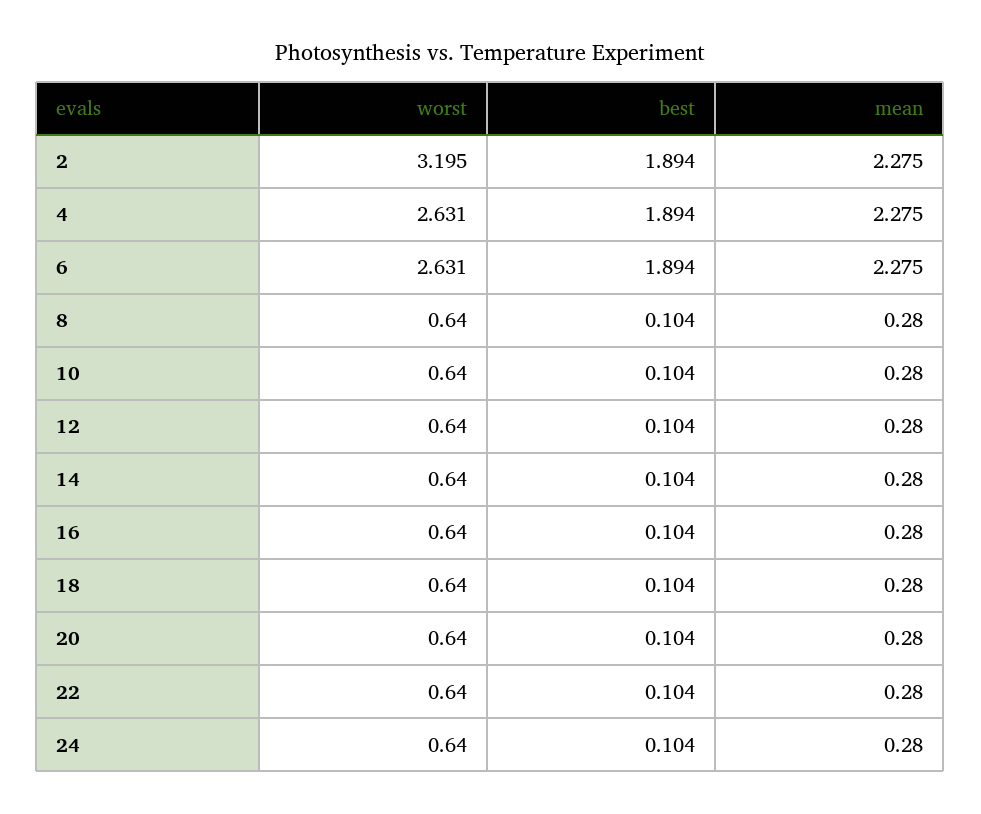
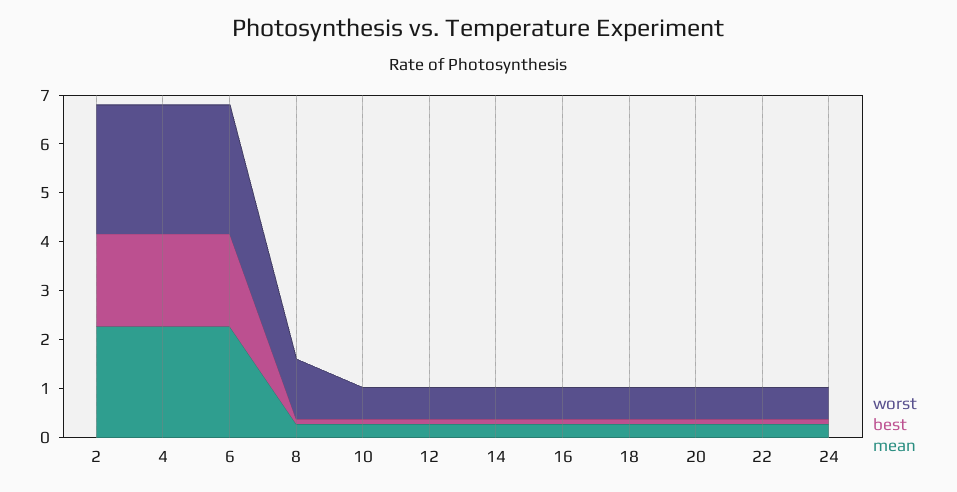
  {
    "worst": {
-     "2": 3.195,
+     "2": 2.6,
      "4": 2.631,
      "6": 2.631,
-     "8": 0.64,
+     "8": 1.2,
      "10": 0.64,
      "12": 0.64,
      "14": 0.64,
      "16": 0.64,
      "18": 0.64,
      "20": 0.64,
      "22": 0.64,
      "24": 0.64
    },
    "best": {
      "2": 1.894,
      "4": 1.894,
      "6": 1.894,
      "8": 0.104,
      "10": 0.104,
      "12": 0.104,
      "14": 0.104,
      "16": 0.104,
      "18": 0.104,
      "20": 0.104,
      "22": 0.104,
      "24": 0.104
    },
    "mean": {
      "2": 2.275,
      "4": 2.275,
      "6": 2.275,
      "8": 0.28,
      "10": 0.28,
      "12": 0.28,
      "14": 0.28,
      "16": 0.28,
      "18": 0.28,
      "20": 0.28,
      "22": 0.28,
      "24": 0.28
    }
  }

